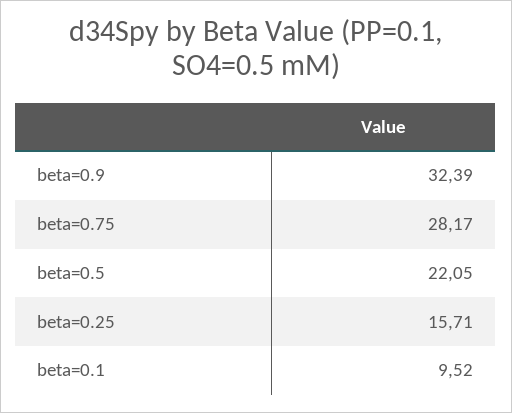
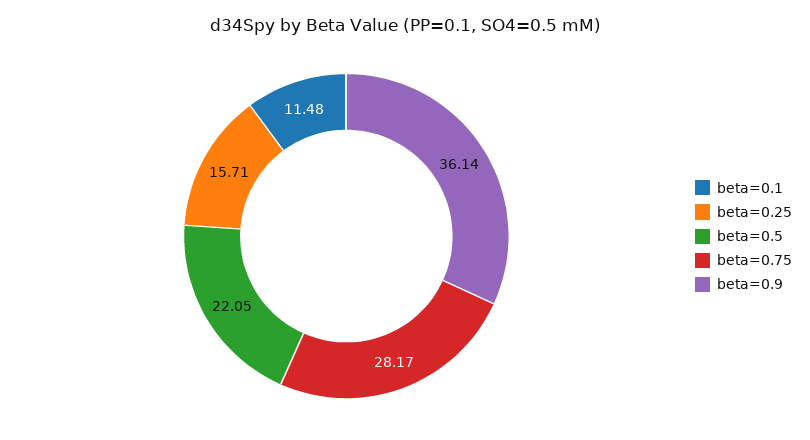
  {
-   "beta=0.9": 32.39,
+   "beta=0.9": 36.14,
    "beta=0.75": 28.17,
    "beta=0.5": 22.05,
    "beta=0.25": 15.71,
-   "beta=0.1": 9.52
+   "beta=0.1": 11.48
  }

